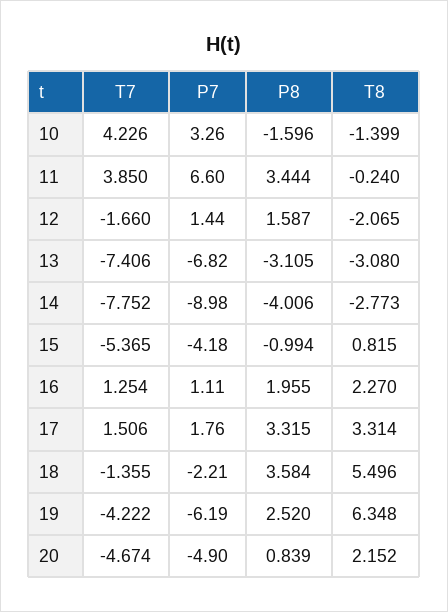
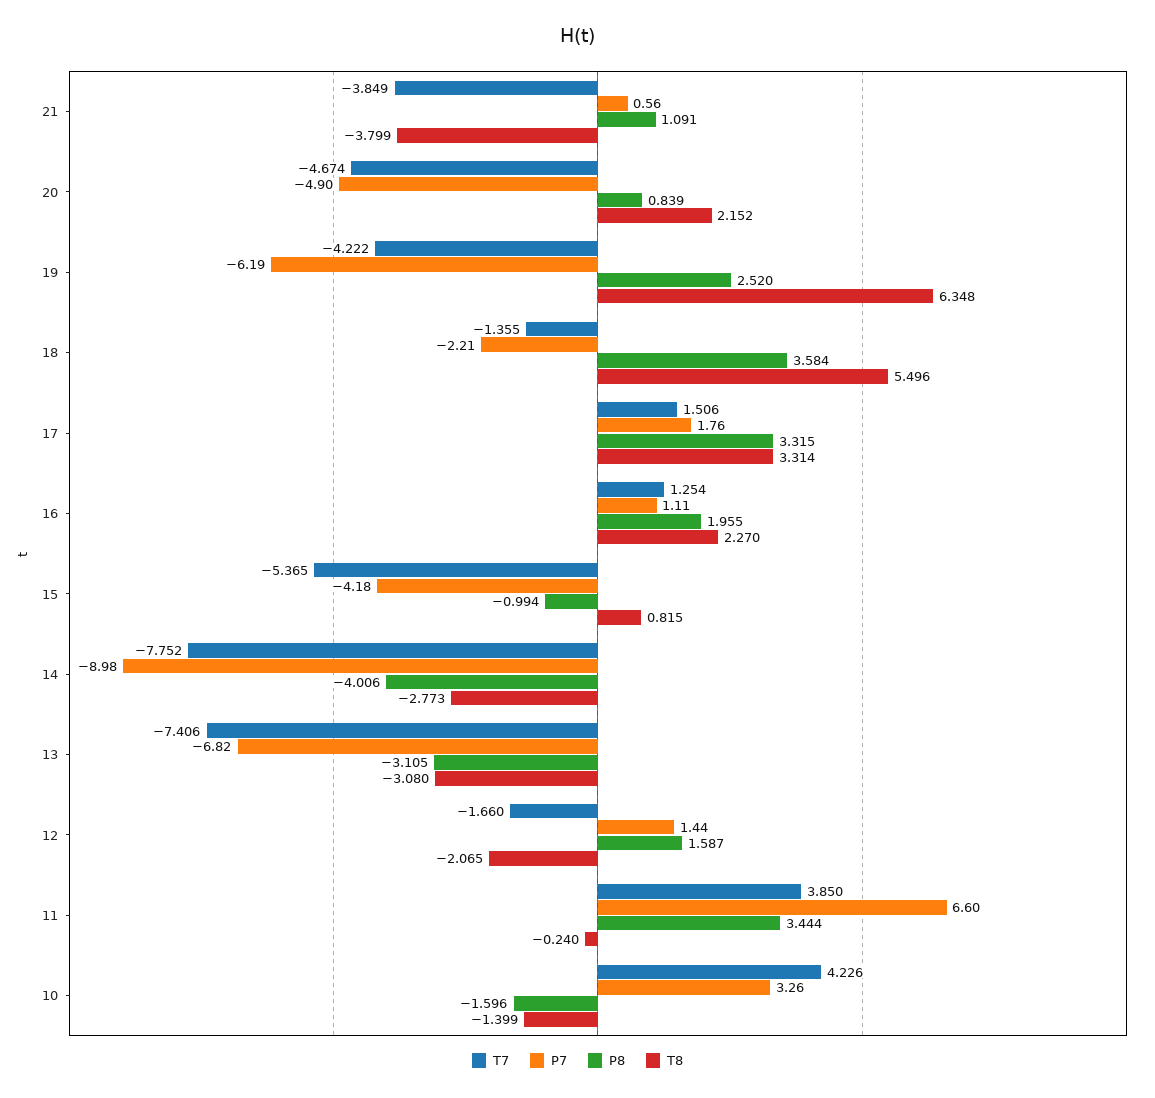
  {
    "T7": {
      "10": 4.226,
      "11": 3.85,
      "12": -1.66,
      "13": -7.406,
      "14": -7.752,
      "15": -5.365,
      "16": 1.254,
      "17": 1.506,
      "18": -1.355,
      "19": -4.222,
-     "20": -4.674
+     "20": -4.674,
+     "21": -3.849
    },
    "P7": {
      "10": 3.26,
      "11": 6.6,
      "12": 1.44,
      "13": -6.82,
      "14": -8.98,
      "15": -4.18,
      "16": 1.11,
      "17": 1.76,
      "18": -2.21,
      "19": -6.19,
-     "20": -4.9
+     "20": -4.9,
+     "21": 0.56
    },
    "P8": {
      "10": -1.596,
      "11": 3.444,
      "12": 1.587,
      "13": -3.105,
      "14": -4.006,
      "15": -0.994,
      "16": 1.955,
      "17": 3.315,
      "18": 3.584,
      "19": 2.52,
-     "20": 0.839
+     "20": 0.839,
+     "21": 1.091
    },
    "T8": {
      "10": -1.399,
      "11": -0.24,
      "12": -2.065,
      "13": -3.08,
      "14": -2.773,
      "15": 0.815,
      "16": 2.27,
      "17": 3.314,
      "18": 5.496,
      "19": 6.348,
-     "20": 2.152
+     "20": 2.152,
+     "21": -3.799
    }
  }

